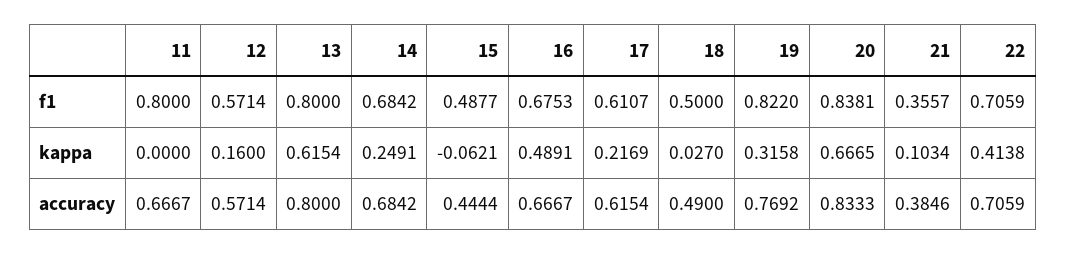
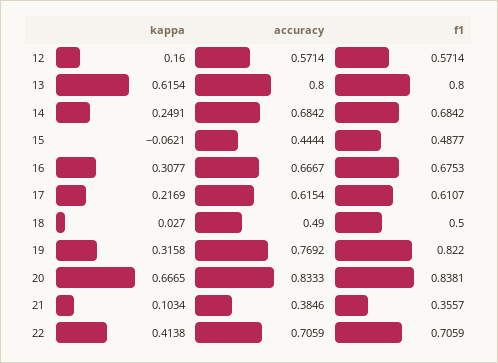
  {
-   "11": {
-     "f1": 0.8,
-     "kappa": 0,
-     "accuracy": 0.6667
-   },
    "12": {
      "f1": 0.5714,
      "kappa": 0.16,
      "accuracy": 0.5714
    },
    "13": {
      "f1": 0.8,
      "kappa": 0.6154,
      "accuracy": 0.8
    },
    "14": {
      "f1": 0.6842,
      "kappa": 0.2491,
      "accuracy": 0.6842
    },
    "15": {
      "f1": 0.4877,
      "kappa": -0.0621,
      "accuracy": 0.4444
    },
    "16": {
      "f1": 0.6753,
-     "kappa": 0.4891,
+     "kappa": 0.3077,
      "accuracy": 0.6667
    },
    "17": {
      "f1": 0.6107,
      "kappa": 0.2169,
      "accuracy": 0.6154
    },
    "18": {
      "f1": 0.5,
      "kappa": 0.027,
      "accuracy": 0.49
    },
    "19": {
      "f1": 0.822,
      "kappa": 0.3158,
      "accuracy": 0.7692
    },
    "20": {
      "f1": 0.8381,
      "kappa": 0.6665,
      "accuracy": 0.8333
    },
    "21": {
      "f1": 0.3557,
      "kappa": 0.1034,
      "accuracy": 0.3846
    },
    "22": {
      "f1": 0.7059,
      "kappa": 0.4138,
      "accuracy": 0.7059
    }
  }

